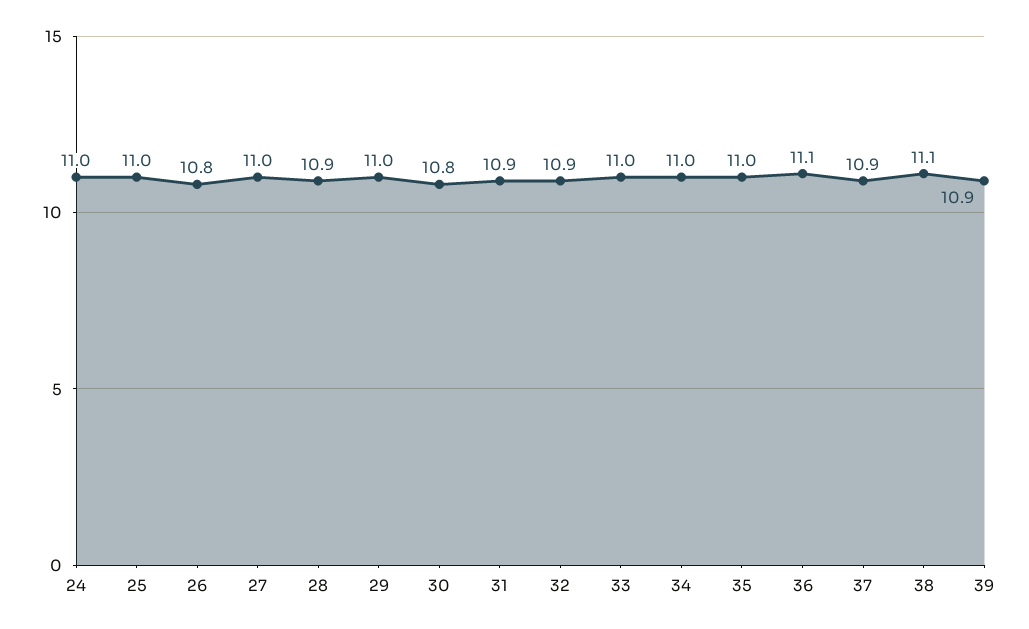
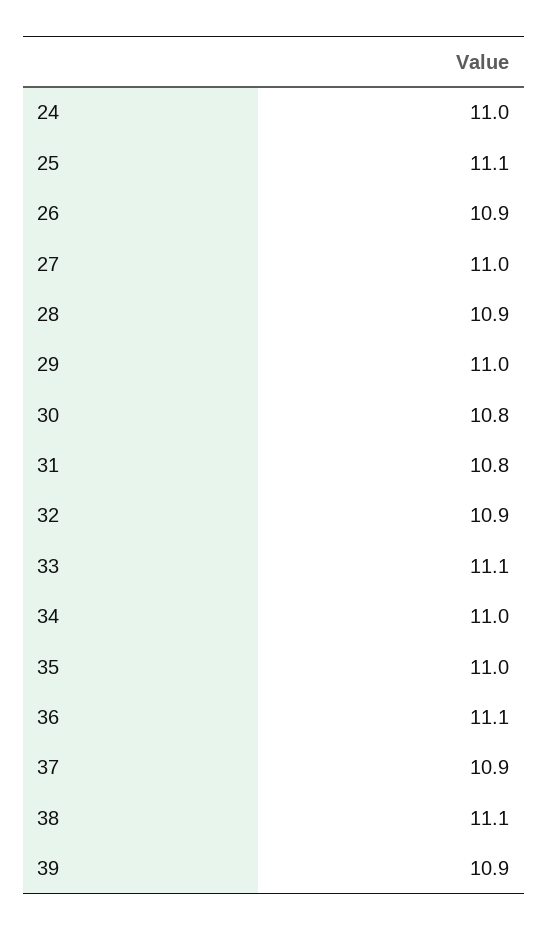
  {
    "24": 11,
-   "25": 11,
+   "25": 11.1,
-   "26": 10.8,
+   "26": 10.9,
    "27": 11,
    "28": 10.9,
    "29": 11,
    "30": 10.8,
-   "31": 10.9,
+   "31": 10.8,
    "32": 10.9,
-   "33": 11,
+   "33": 11.1,
    "34": 11,
    "35": 11,
    "36": 11.1,
    "37": 10.9,
    "38": 11.1,
    "39": 10.9
  }

